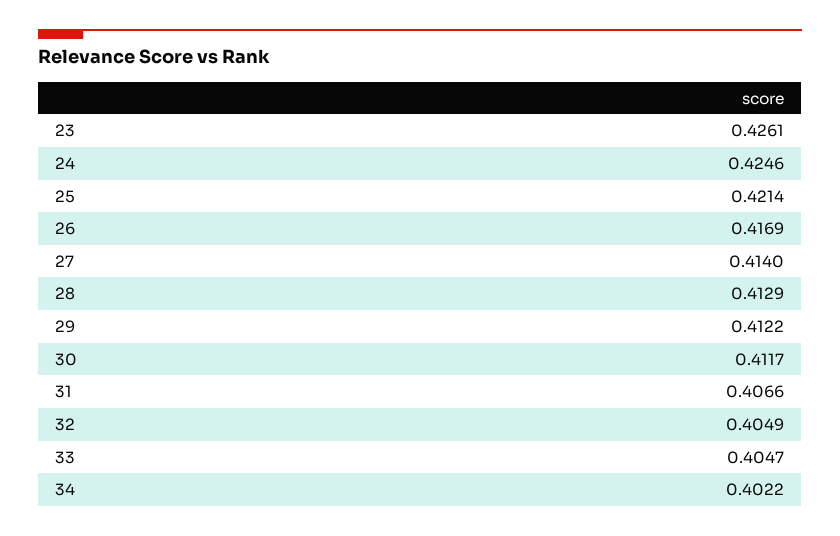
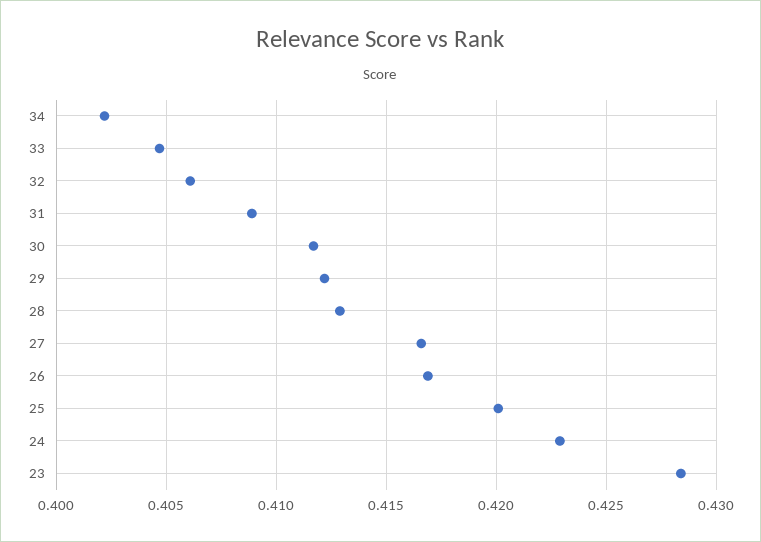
  {
-   "23": 0.4261,
+   "23": 0.4285,
-   "24": 0.4246,
+   "24": 0.423,
-   "25": 0.4214,
+   "25": 0.42,
    "26": 0.4169,
-   "27": 0.414,
+   "27": 0.4165,
    "28": 0.4129,
    "29": 0.4122,
    "30": 0.4117,
-   "31": 0.4066,
+   "31": 0.409,
-   "32": 0.4049,
+   "32": 0.406,
    "33": 0.4047,
    "34": 0.4022
  }

